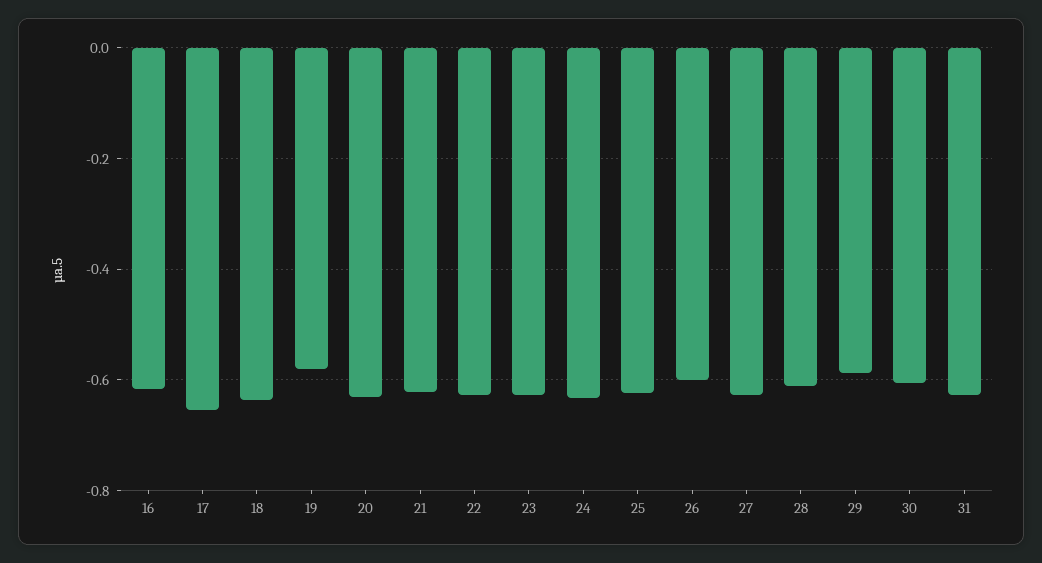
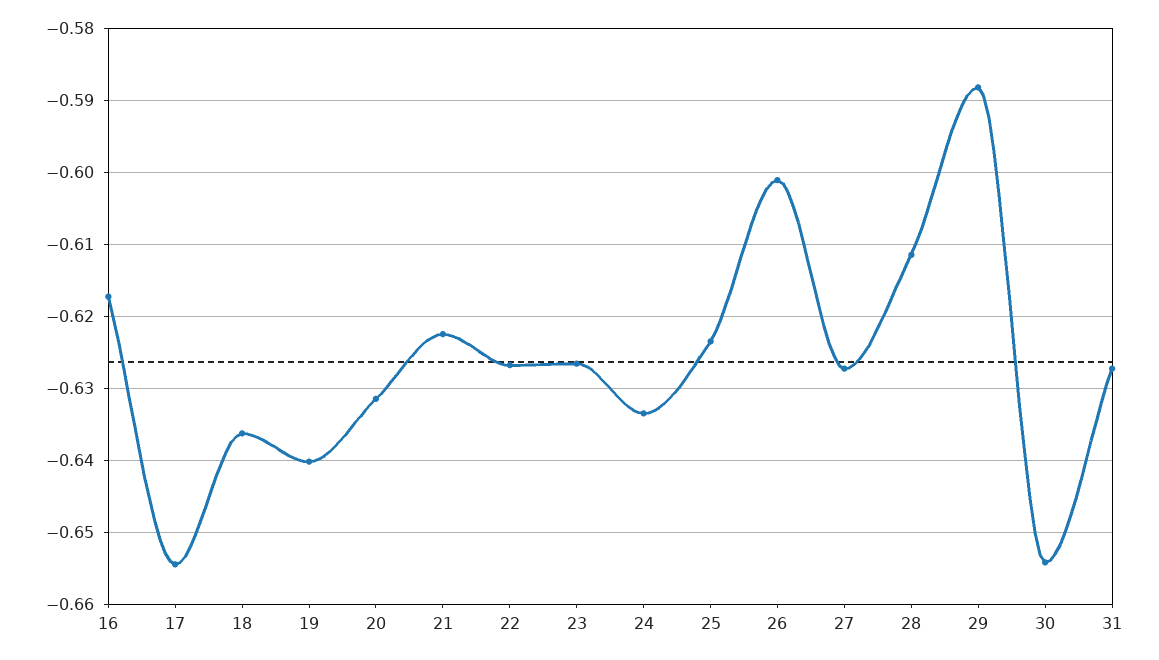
  {
    "16": -0.617,
    "17": -0.655,
    "18": -0.636,
-   "19": -0.58,
+   "19": -0.64,
    "20": -0.632,
    "21": -0.623,
    "22": -0.627,
    "23": -0.627,
    "24": -0.634,
    "25": -0.624,
    "26": -0.601,
    "27": -0.627,
    "28": -0.612,
    "29": -0.588,
-   "30": -0.6,
+   "30": -0.654,
    "31": -0.627
  }

